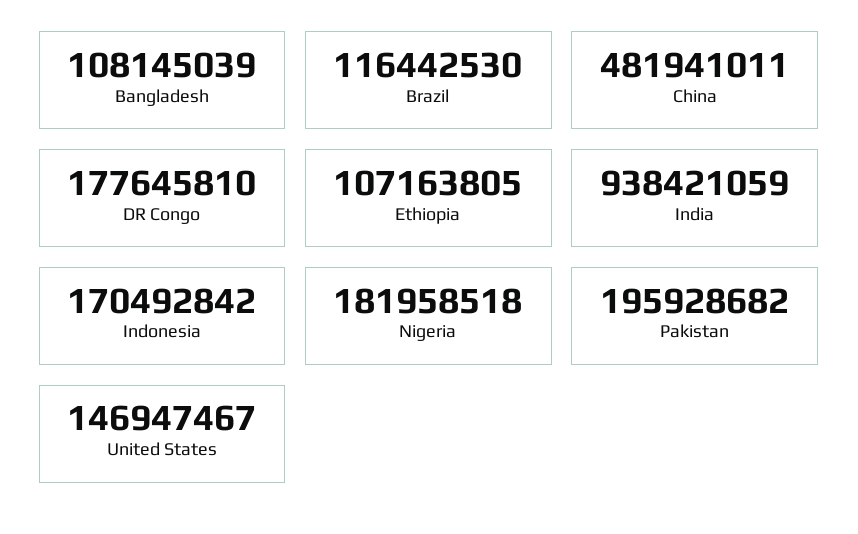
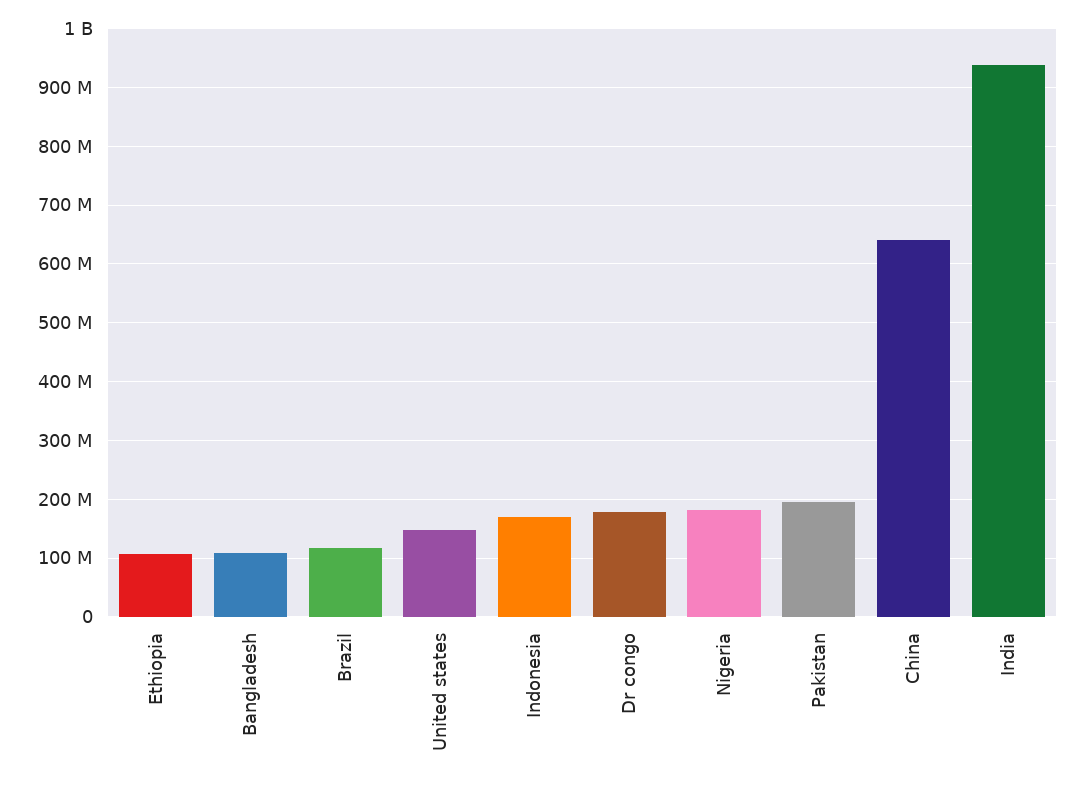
  {
    "Bangladesh": 108145039,
    "Brazil": 116442530,
-   "China": 481941011,
+   "China": 640000000,
    "DR Congo": 177645810,
    "Ethiopia": 107163805,
    "India": 938421059,
    "Indonesia": 170492842,
    "Nigeria": 181958518,
    "Pakistan": 195928682,
    "United States": 146947467
  }

